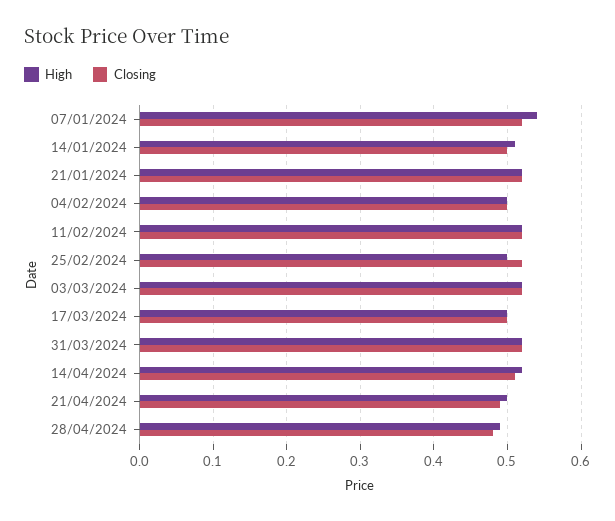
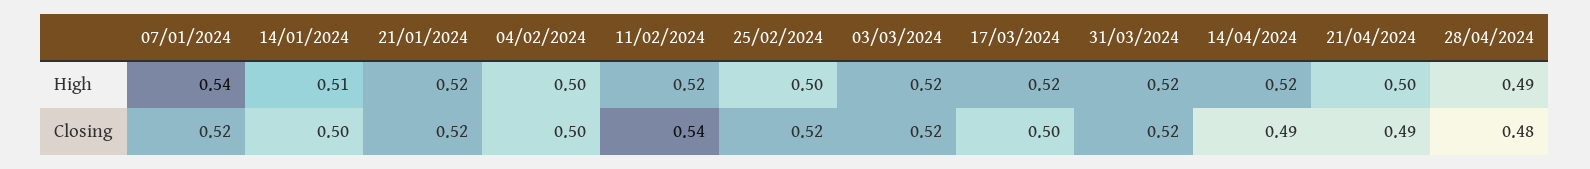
  {
    "High": {
      "07/01/2024": 0.54,
      "14/01/2024": 0.51,
      "21/01/2024": 0.52,
      "04/02/2024": 0.5,
      "11/02/2024": 0.52,
      "25/02/2024": 0.5,
      "03/03/2024": 0.52,
-     "17/03/2024": 0.5,
+     "17/03/2024": 0.52,
      "31/03/2024": 0.52,
      "14/04/2024": 0.52,
      "21/04/2024": 0.5,
      "28/04/2024": 0.49
    },
    "Closing": {
      "07/01/2024": 0.52,
      "14/01/2024": 0.5,
      "21/01/2024": 0.52,
      "04/02/2024": 0.5,
-     "11/02/2024": 0.52,
+     "11/02/2024": 0.54,
      "25/02/2024": 0.52,
      "03/03/2024": 0.52,
      "17/03/2024": 0.5,
      "31/03/2024": 0.52,
-     "14/04/2024": 0.51,
+     "14/04/2024": 0.49,
      "21/04/2024": 0.49,
      "28/04/2024": 0.48
    }
  }

